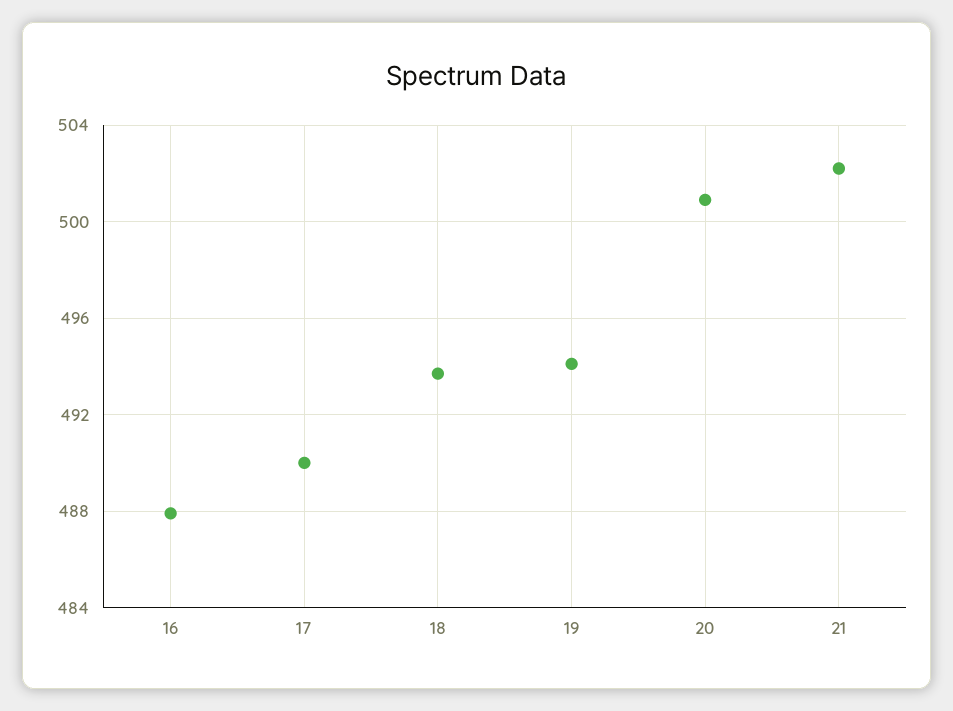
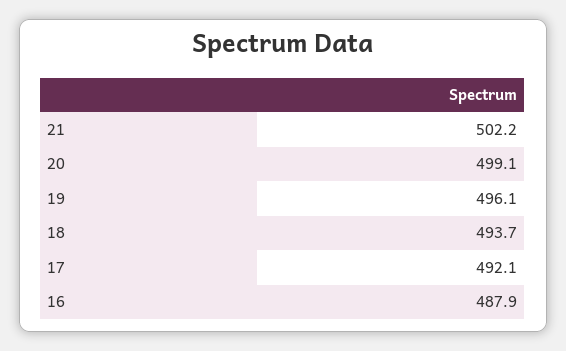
  {
    "16": 487.9,
-   "17": 490,
+   "17": 492.1,
    "18": 493.7,
-   "19": 494,
+   "19": 496.1,
-   "20": 501,
+   "20": 499.1,
    "21": 502.2
  }

